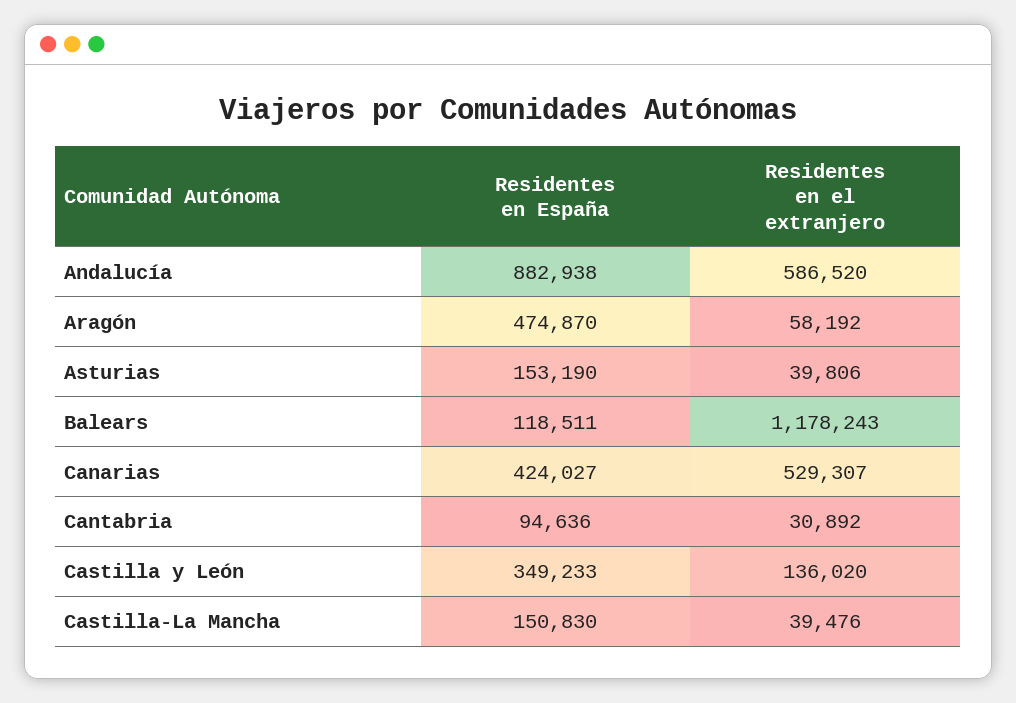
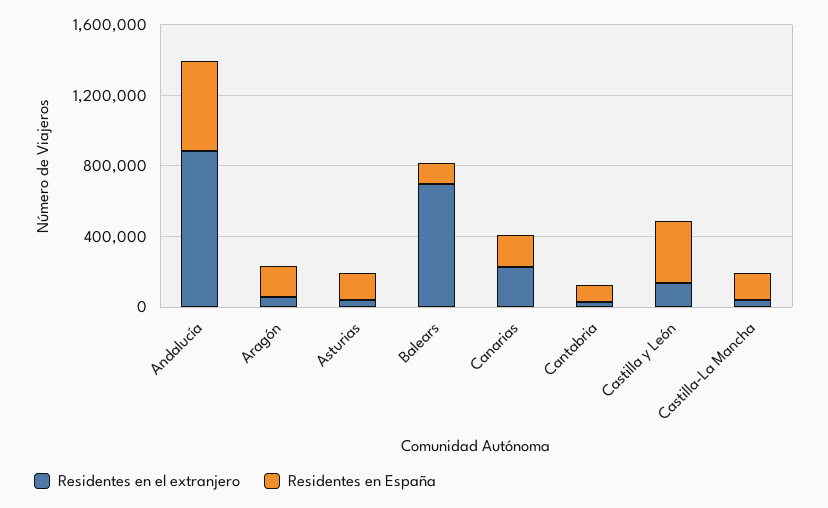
  {
    "Residentes en España": {
-     "Andalucía": 882938,
+     "Andalucía": 500000,
-     "Aragón": 474870,
+     "Aragón": 200000,
      "Asturias": 153190,
      "Balears": 118511,
-     "Canarias": 424027,
+     "Canarias": 200000,
      "Cantabria": 94636,
      "Castilla y León": 349233,
      "Castilla-La Mancha": 150830
    },
    "Residentes en el extranjero": {
-     "Andalucía": 586520,
+     "Andalucía": 900000,
      "Aragón": 58192,
      "Asturias": 39806,
-     "Balears": 1178243,
+     "Balears": 700000,
-     "Canarias": 529307,
+     "Canarias": 200000,
      "Cantabria": 30892,
      "Castilla y León": 136020,
      "Castilla-La Mancha": 39476
    }
  }

